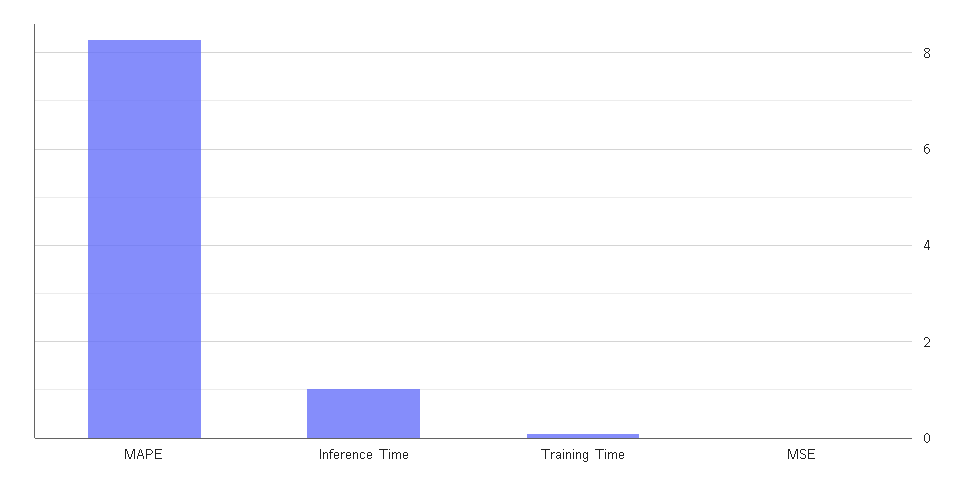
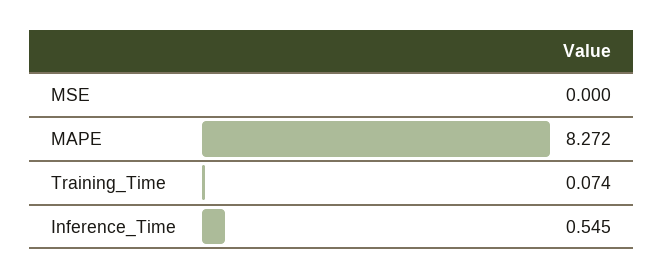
  {
    "MAPE": 8.272,
-   "Inference Time": 1,
+   "Inference Time": 0.545,
    "Training Time": 0.074,
    "MSE": 0
  }

